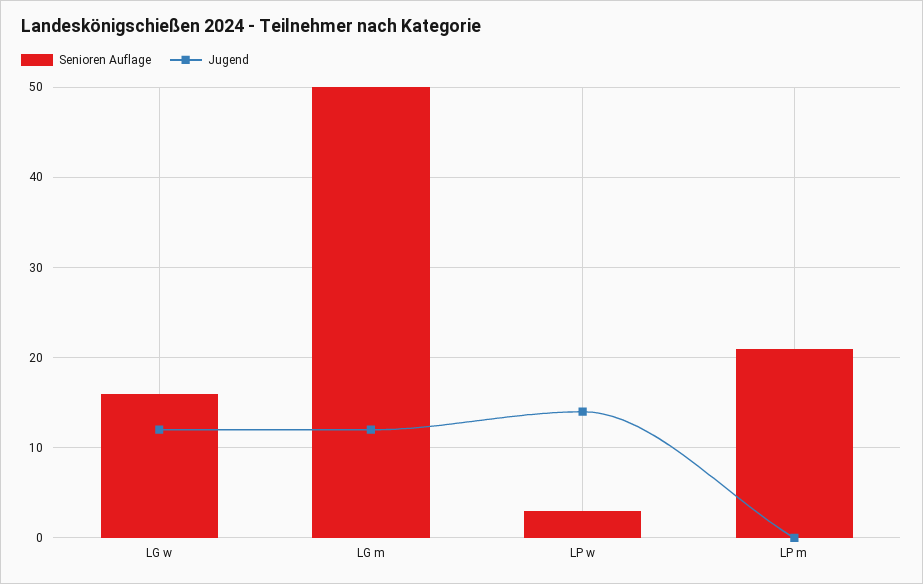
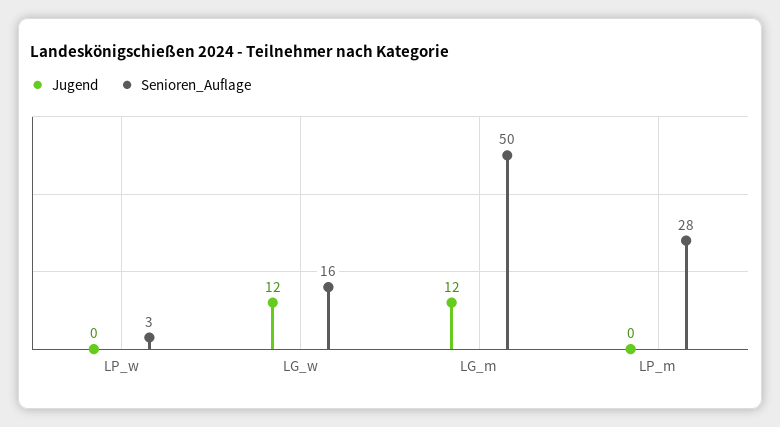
  {
    "Senioren Auflage": {
      "LG w": 16,
      "LG m": 50,
      "LP w": 3,
-     "LP m": 21
+     "LP m": 28
    },
    "Jugend": {
      "LG w": 12,
      "LG m": 12,
-     "LP w": 14,
+     "LP w": 0,
      "LP m": 0
    }
  }

